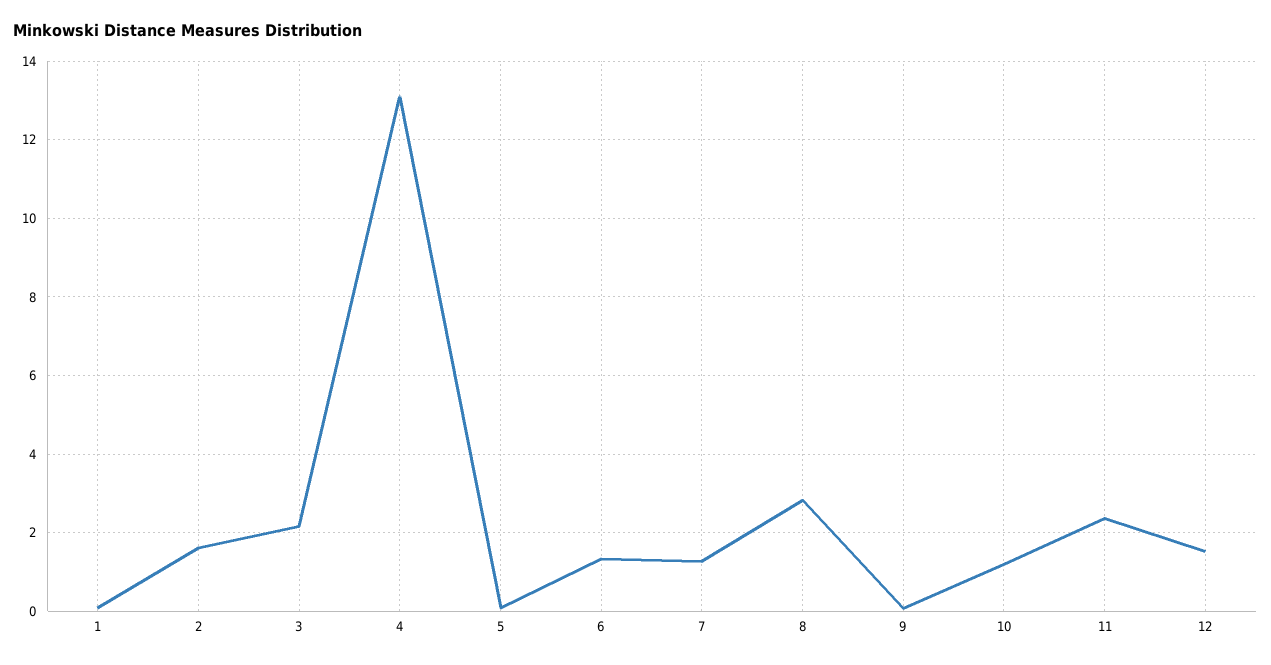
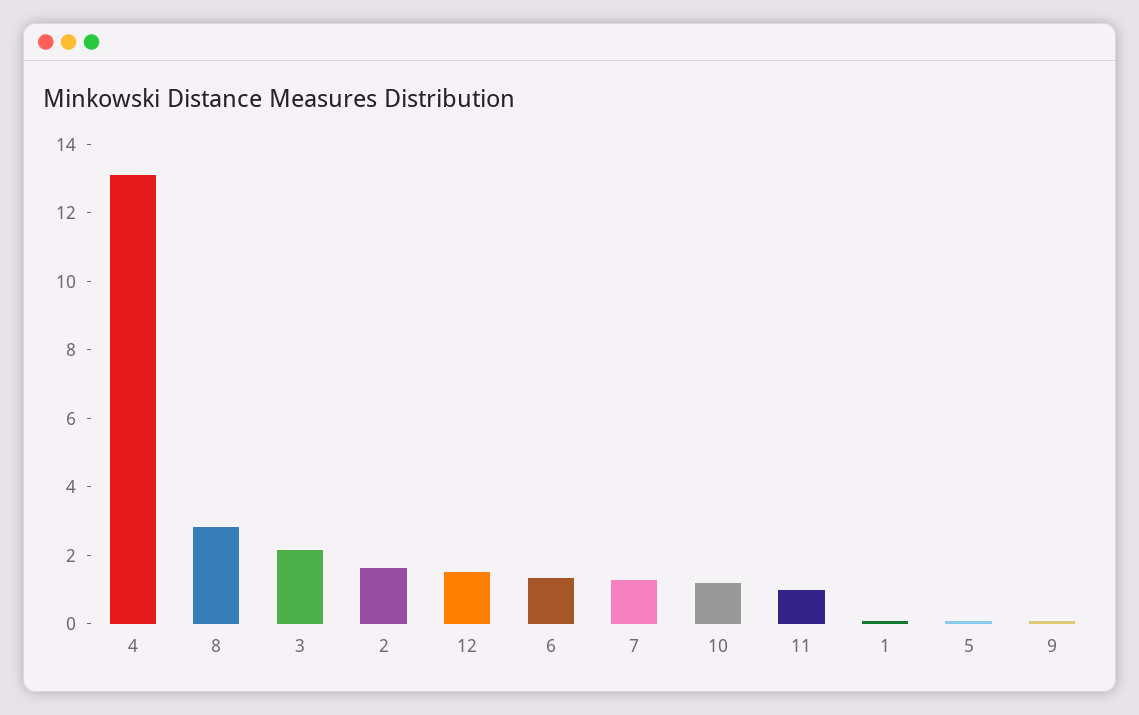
  {
    "1": 0,
    "2": 1.6,
    "3": 2.2,
    "4": 13.2,
    "5": 0,
    "6": 1.4,
    "7": 1.2,
    "8": 2.8,
    "9": 0,
    "10": 1.2,
-   "11": 2.4,
+   "11": 1,
    "12": 1.6
  }

